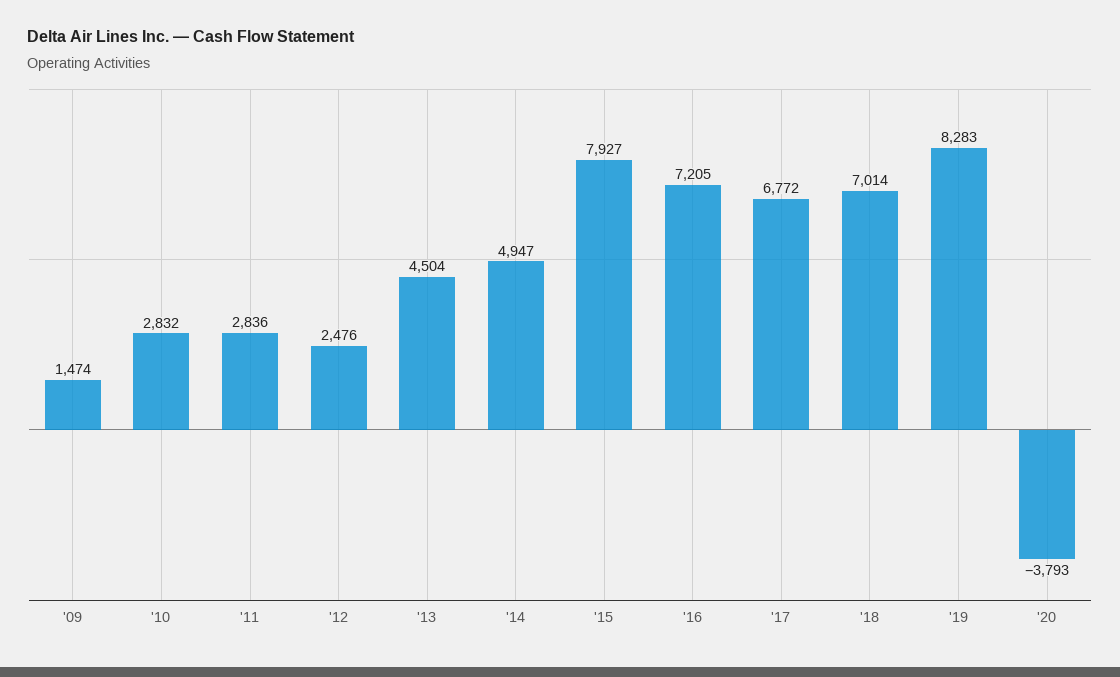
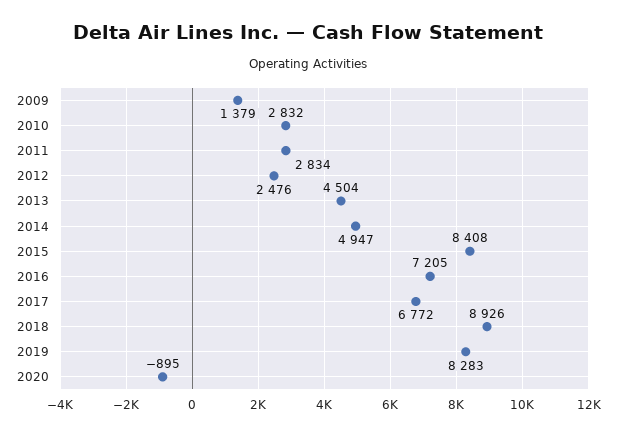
  {
-   "'09": 1474,
+   "'09": 1379,
    "'10": 2832,
-   "'11": 2836,
+   "'11": 2834,
    "'12": 2476,
    "'13": 4504,
    "'14": 4947,
-   "'15": 7927,
+   "'15": 8408,
    "'16": 7205,
    "'17": 6772,
-   "'18": 7014,
+   "'18": 8926,
    "'19": 8283,
-   "'20": -3793
+   "'20": -895
  }

